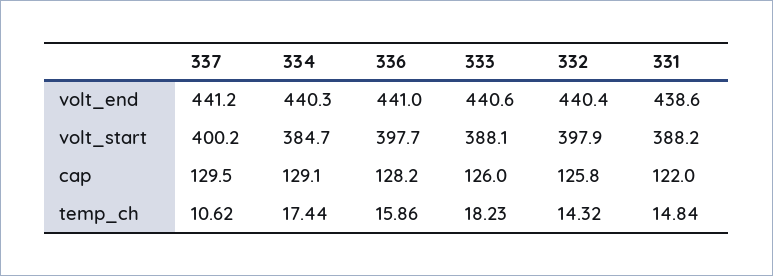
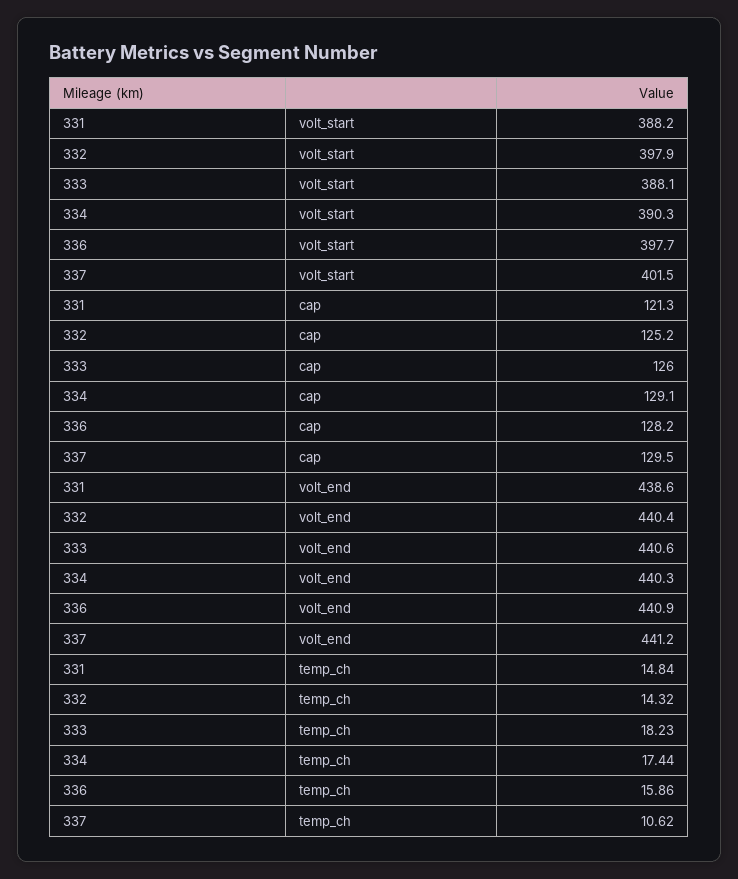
  {
    "337": {
      "volt_end": 441.2,
-     "volt_start": 400.2,
+     "volt_start": 401.5,
      "cap": 129.5,
      "temp_ch": 10.62
    },
    "334": {
      "volt_end": 440.3,
-     "volt_start": 384.7,
+     "volt_start": 390.3,
      "cap": 129.1,
      "temp_ch": 17.44
    },
    "336": {
-     "volt_end": 441,
+     "volt_end": 440.9,
      "volt_start": 397.7,
      "cap": 128.2,
      "temp_ch": 15.86
    },
    "333": {
      "volt_end": 440.6,
      "volt_start": 388.1,
      "cap": 126,
      "temp_ch": 18.23
    },
    "332": {
      "volt_end": 440.4,
      "volt_start": 397.9,
-     "cap": 125.8,
+     "cap": 125.2,
      "temp_ch": 14.32
    },
    "331": {
      "volt_end": 438.6,
      "volt_start": 388.2,
-     "cap": 122,
+     "cap": 121.3,
      "temp_ch": 14.84
    }
  }

